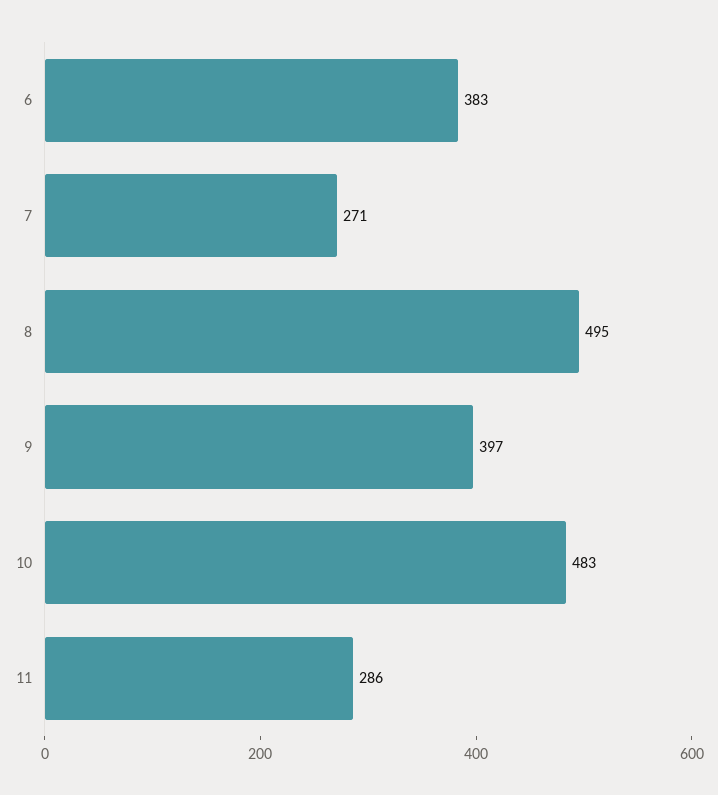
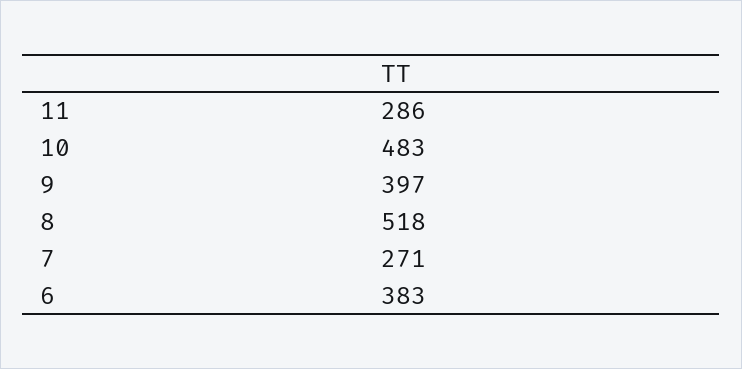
  {
    "6": 383,
    "7": 271,
-   "8": 495,
+   "8": 518,
    "9": 397,
    "10": 483,
    "11": 286
  }

